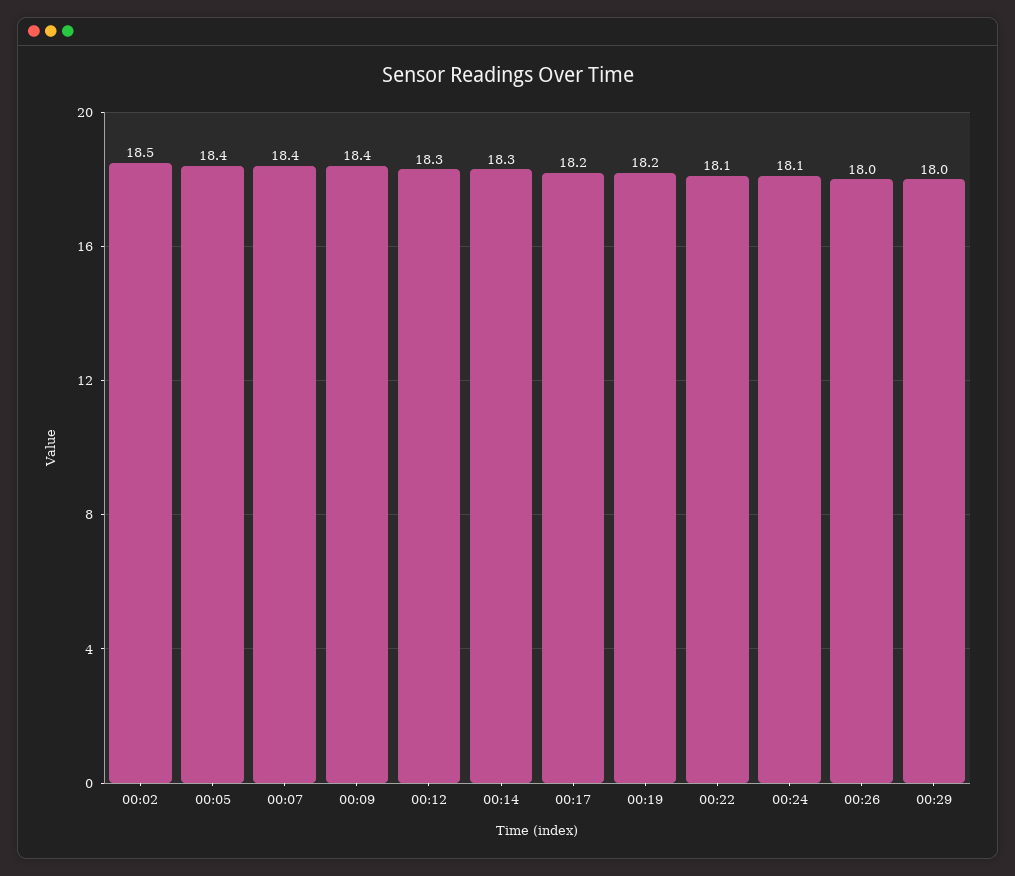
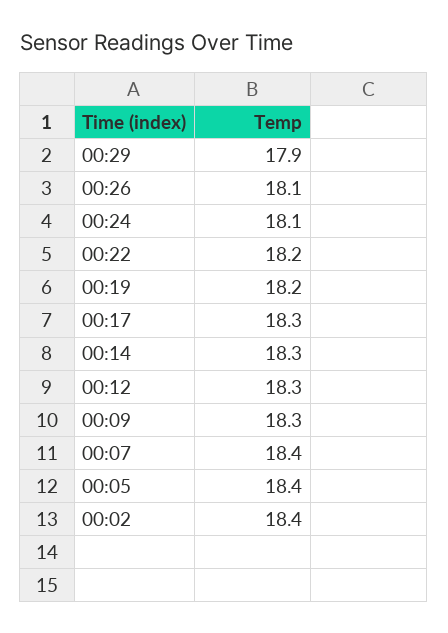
  {
-   "00:02": 18.5,
+   "00:02": 18.4,
    "00:05": 18.4,
    "00:07": 18.4,
-   "00:09": 18.4,
+   "00:09": 18.3,
    "00:12": 18.3,
    "00:14": 18.3,
-   "00:17": 18.2,
+   "00:17": 18.3,
    "00:19": 18.2,
-   "00:22": 18.1,
+   "00:22": 18.2,
    "00:24": 18.1,
-   "00:26": 18,
+   "00:26": 18.1,
-   "00:29": 18
+   "00:29": 17.9
  }

